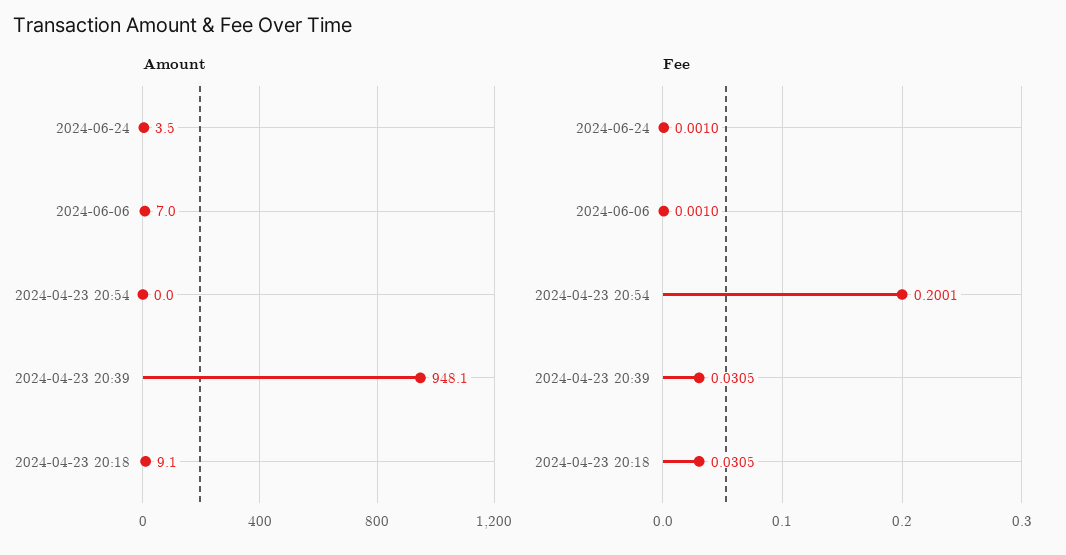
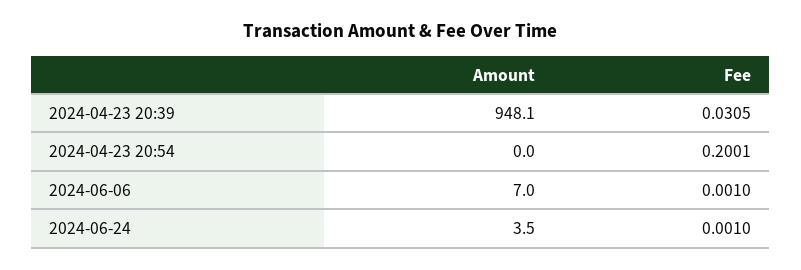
  {
    "Amount": {
      "2024-06-24": 3.5,
      "2024-06-06": 7,
      "2024-04-23 20:54": 0,
-     "2024-04-23 20:39": 948.1,
+     "2024-04-23 20:39": 948.1
-     "2024-04-23 20:18": 9.1
    },
    "Fee": {
      "2024-06-24": 0.001,
      "2024-06-06": 0.001,
      "2024-04-23 20:54": 0.2001,
-     "2024-04-23 20:39": 0.0305,
+     "2024-04-23 20:39": 0.0305
-     "2024-04-23 20:18": 0.0305
    }
  }

